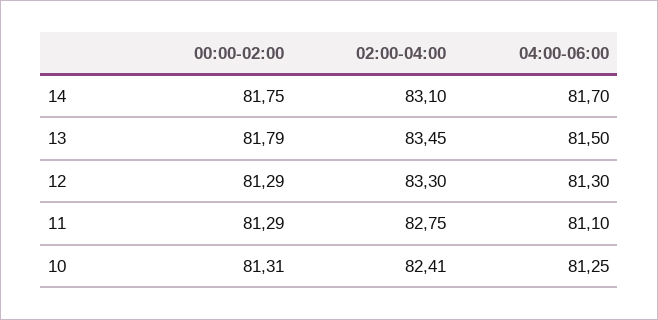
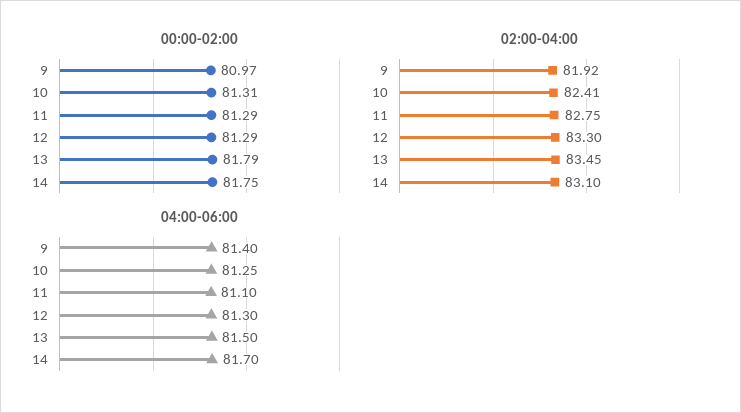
  {
    "00:00-02:00": {
      "14": 81.75,
      "13": 81.79,
      "12": 81.29,
      "11": 81.29,
-     "10": 81.31
+     "10": 81.31,
+     "9": 80.97
    },
    "02:00-04:00": {
      "14": 83.1,
      "13": 83.45,
      "12": 83.3,
      "11": 82.75,
-     "10": 82.41
+     "10": 82.41,
+     "9": 81.92
    },
    "04:00-06:00": {
      "14": 81.7,
      "13": 81.5,
      "12": 81.3,
      "11": 81.1,
-     "10": 81.25
+     "10": 81.25,
+     "9": 81.4
    }
  }

